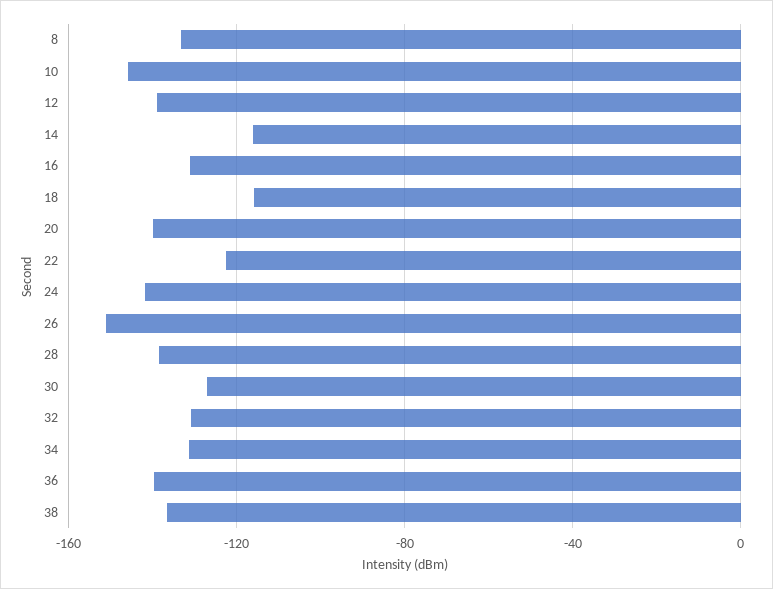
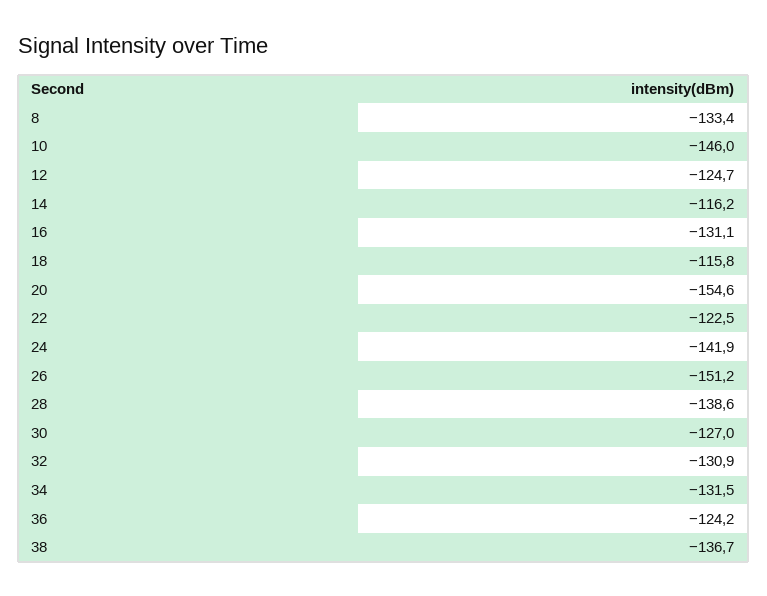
  {
    "8": -133.4,
    "10": -146,
-   "12": -140,
+   "12": -124.7,
    "14": -116.2,
    "16": -131.1,
    "18": -115.8,
-   "20": -140,
+   "20": -154.6,
    "22": -122.5,
    "24": -141.9,
    "26": -151.2,
    "28": -138.6,
    "30": -127,
    "32": -130.9,
    "34": -131.5,
-   "36": -140,
+   "36": -124.2,
    "38": -136.7
  }

